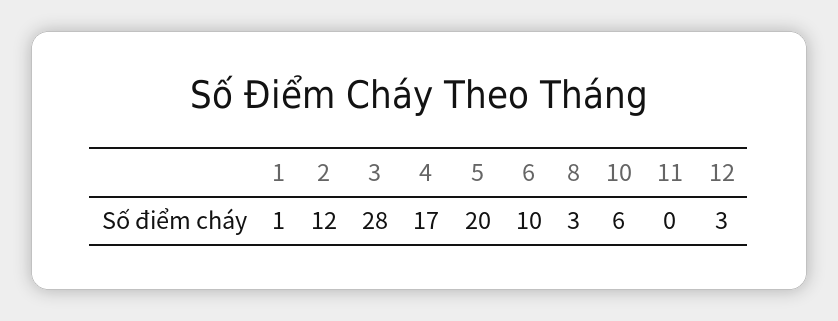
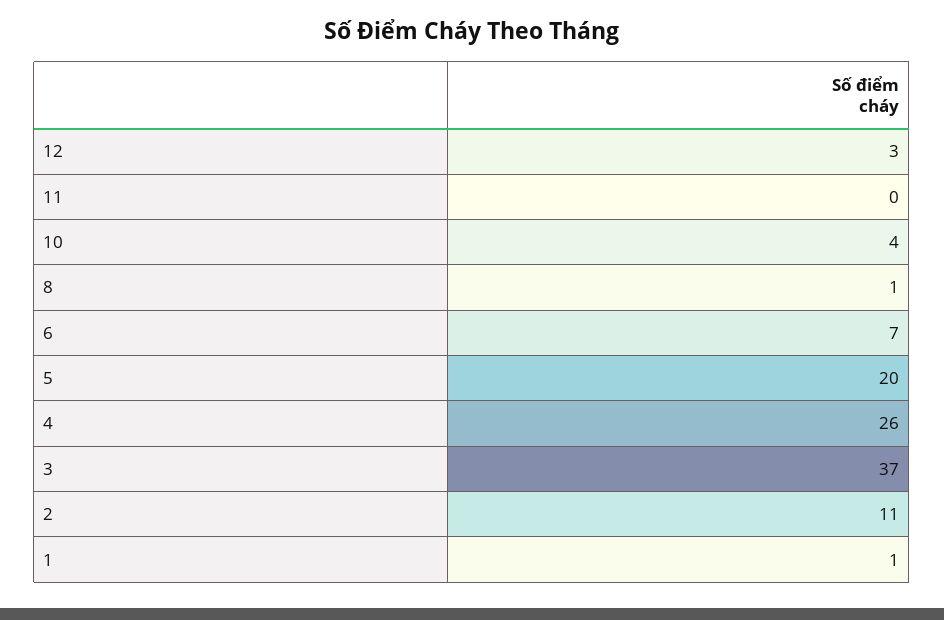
  {
    "1": 1,
-   "2": 12,
+   "2": 11,
-   "3": 28,
+   "3": 37,
-   "4": 17,
+   "4": 26,
    "5": 20,
-   "6": 10,
+   "6": 7,
-   "8": 3,
+   "8": 1,
-   "10": 6,
+   "10": 4,
    "11": 0,
    "12": 3
  }

